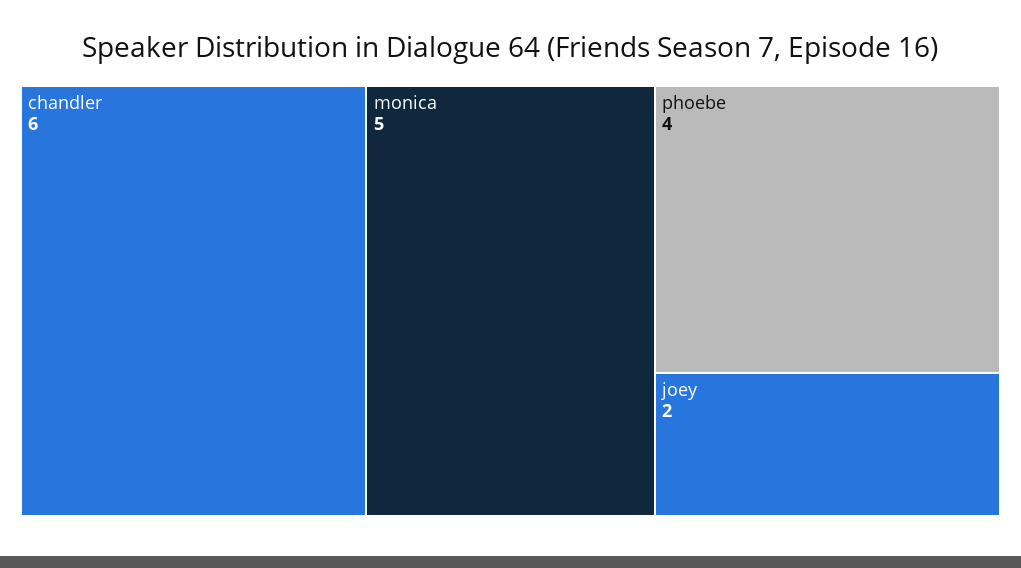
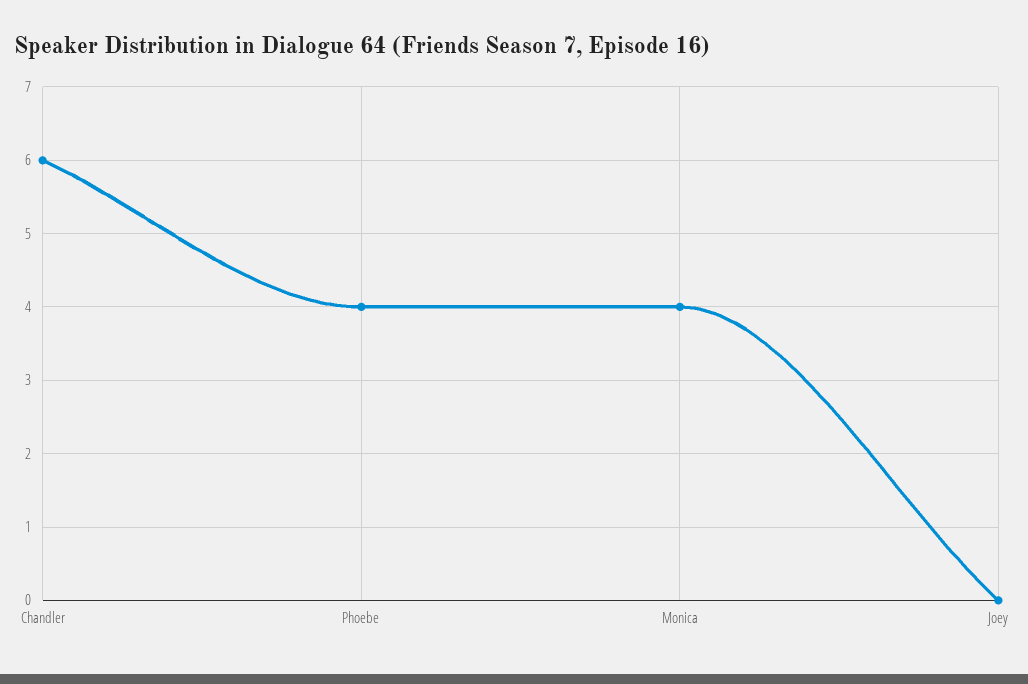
  {
    "chandler": 6,
-   "monica": 5,
+   "monica": 4,
    "phoebe": 4,
-   "joey": 2
+   "joey": 0
  }

